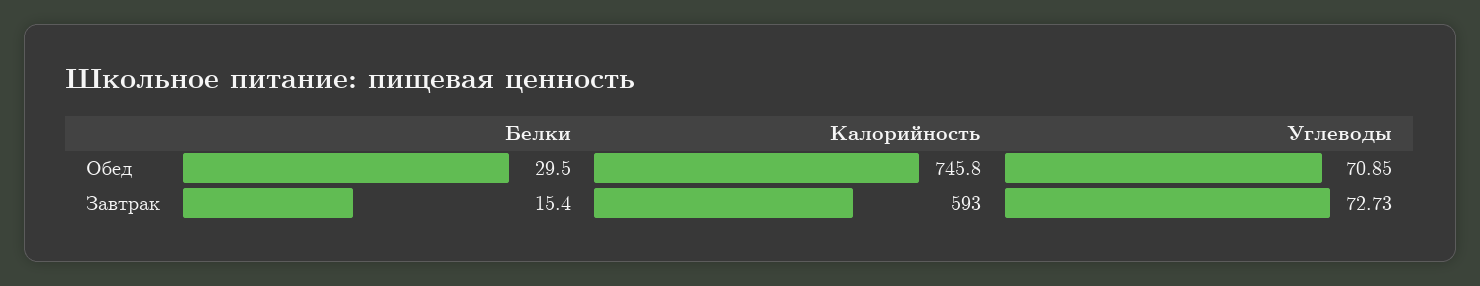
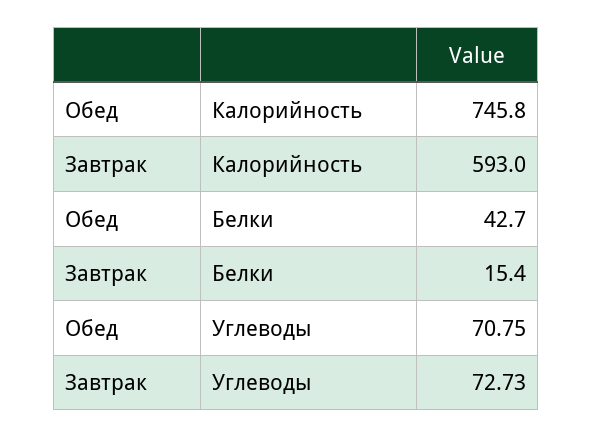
  {
    "Белки": {
-     "Обед": 29.5,
+     "Обед": 42.7,
      "Завтрак": 15.4
    },
    "Калорийность": {
      "Обед": 745.8,
      "Завтрак": 593
    },
    "Углеводы": {
-     "Обед": 70.85,
+     "Обед": 70.75,
      "Завтрак": 72.73
    }
  }

